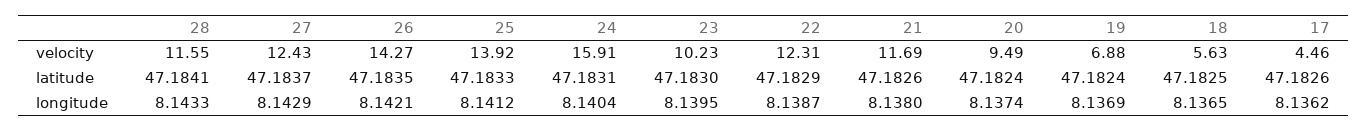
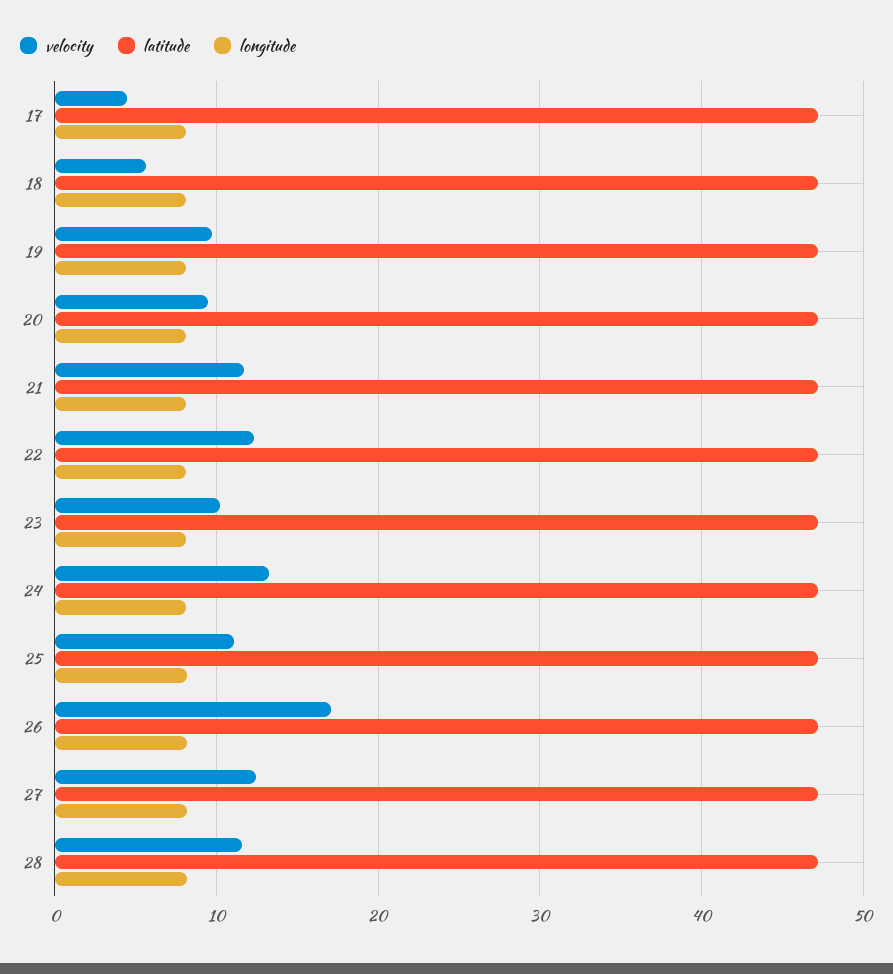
  {
    "velocity": {
      "28": 11.55,
      "27": 12.43,
-     "26": 14.27,
+     "26": 17,
-     "25": 13.92,
+     "25": 11,
-     "24": 15.91,
+     "24": 13,
      "23": 10.23,
      "22": 12.31,
      "21": 11.69,
      "20": 9.49,
-     "19": 6.88,
+     "19": 10,
      "18": 5.63,
      "17": 4.46
    },
    "latitude": {
      "28": 47.1841,
      "27": 47.1837,
      "26": 47.1835,
      "25": 47.1833,
      "24": 47.1831,
      "23": 47.183,
      "22": 47.1829,
      "21": 47.1826,
      "20": 47.1824,
      "19": 47.1824,
      "18": 47.1825,
      "17": 47.1826
    },
    "longitude": {
      "28": 8.1433,
      "27": 8.1429,
      "26": 8.1421,
      "25": 8.1412,
      "24": 8.1404,
      "23": 8.1395,
      "22": 8.1387,
      "21": 8.138,
      "20": 8.1374,
      "19": 8.1369,
      "18": 8.1365,
      "17": 8.1362
    }
  }

